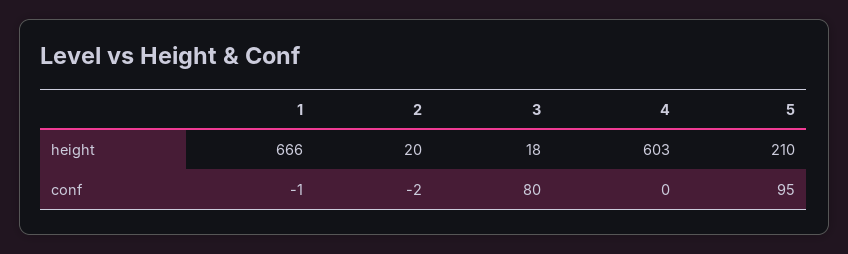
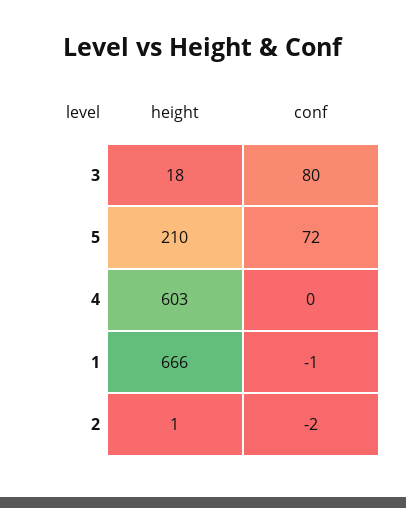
  {
    "1": {
      "height": 666,
      "conf": -1
    },
    "2": {
-     "height": 20,
+     "height": 1,
      "conf": -2
    },
    "3": {
      "height": 18,
      "conf": 80
    },
    "4": {
      "height": 603,
      "conf": 0
    },
    "5": {
      "height": 210,
-     "conf": 95
+     "conf": 72
    }
  }

